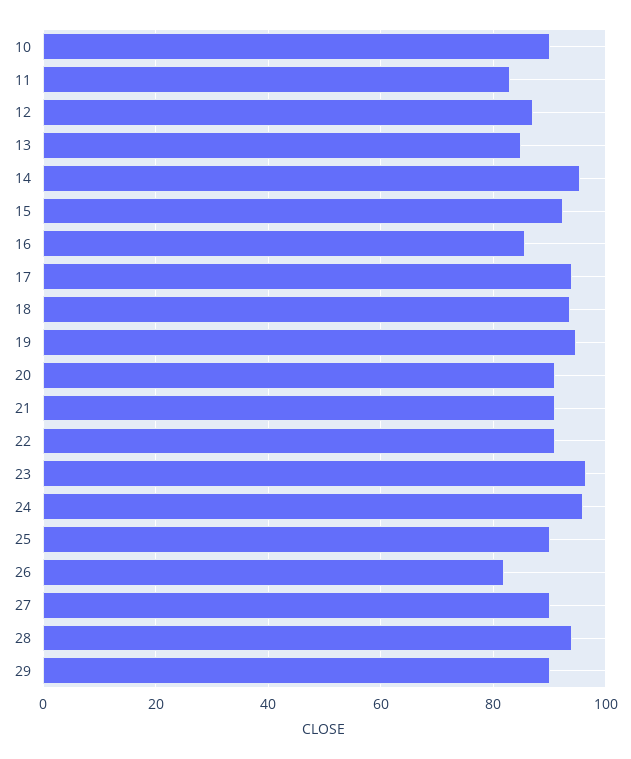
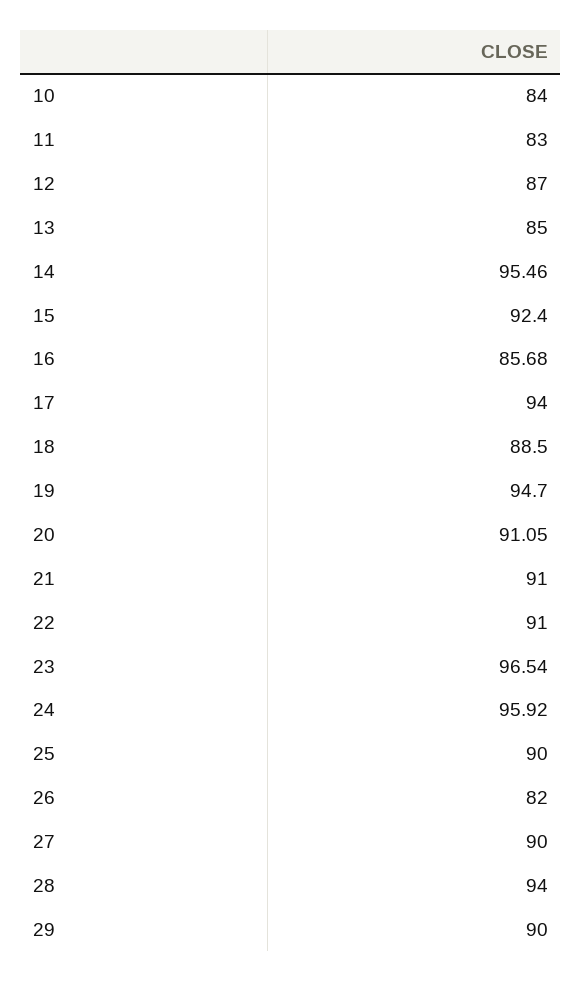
  {
-   "10": 90,
+   "10": 84,
    "11": 83,
    "12": 87,
    "13": 85,
    "14": 95.46,
    "15": 92.4,
    "16": 85.68,
    "17": 94,
-   "18": 94,
+   "18": 88.5,
    "19": 94.7,
    "20": 91.05,
    "21": 91,
    "22": 91,
    "23": 96.54,
    "24": 95.92,
    "25": 90,
    "26": 82,
    "27": 90,
    "28": 94,
    "29": 90
  }

